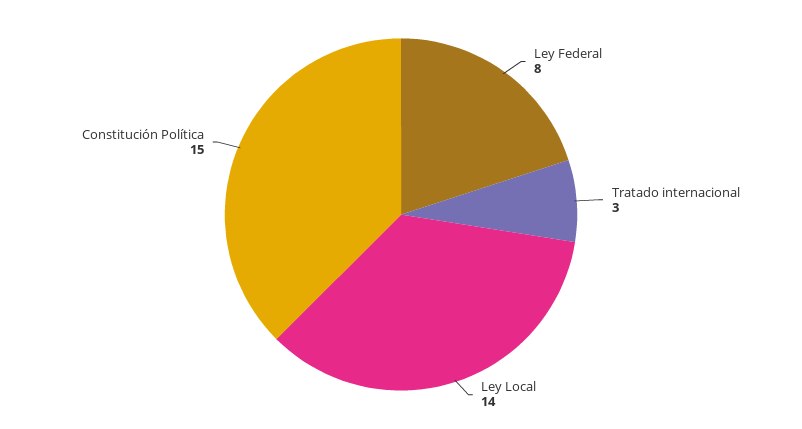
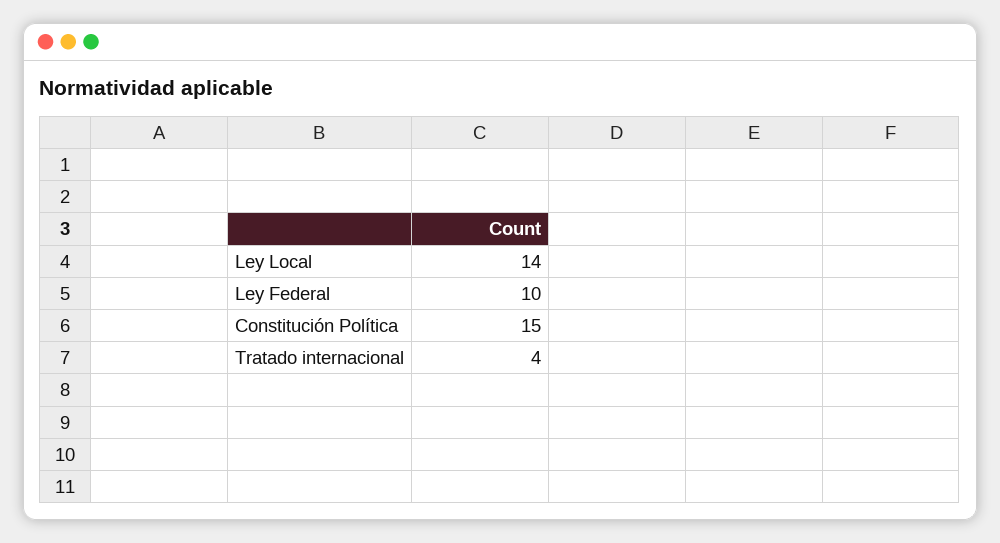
  {
-   "Ley Federal": 8,
+   "Ley Federal": 10,
-   "Tratado internacional": 3,
+   "Tratado internacional": 4,
    "Ley Local": 14,
    "Constitución Política": 15
  }

